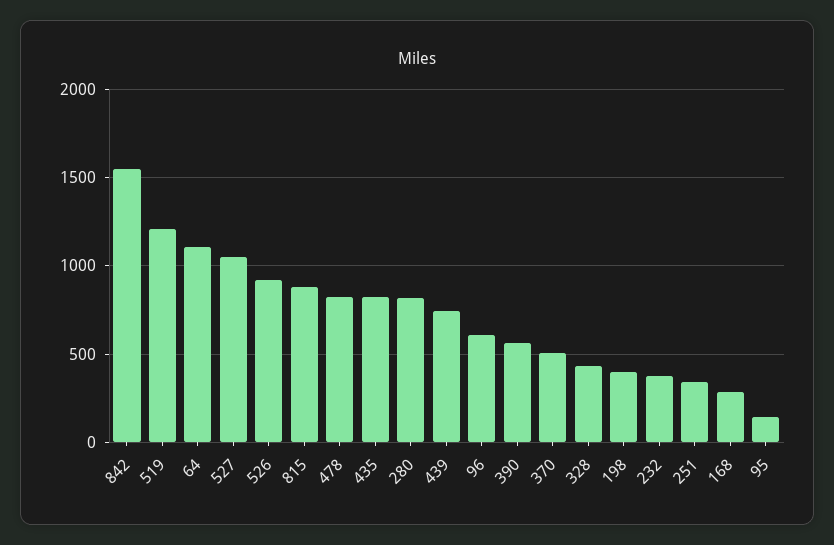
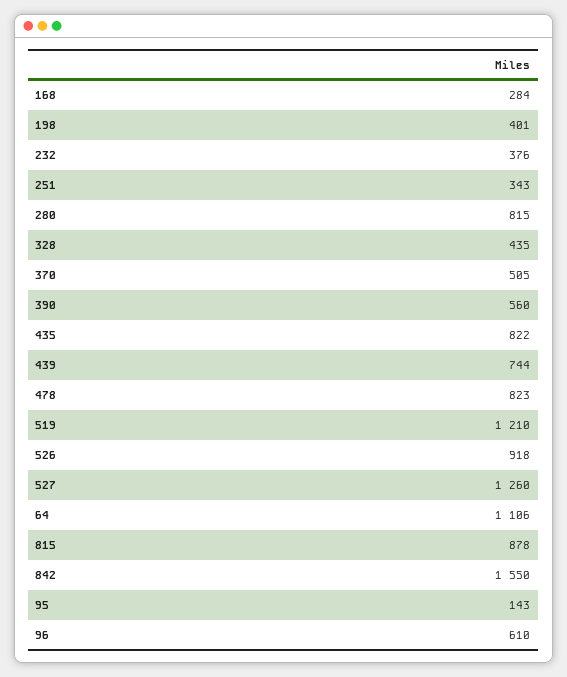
  {
    "842": 1550,
    "519": 1210,
    "64": 1106,
-   "527": 1050,
+   "527": 1260,
    "526": 918,
    "815": 878,
    "478": 823,
    "435": 822,
    "280": 815,
    "439": 744,
    "96": 610,
    "390": 560,
    "370": 505,
    "328": 435,
    "198": 401,
    "232": 376,
    "251": 343,
    "168": 284,
    "95": 143
  }

